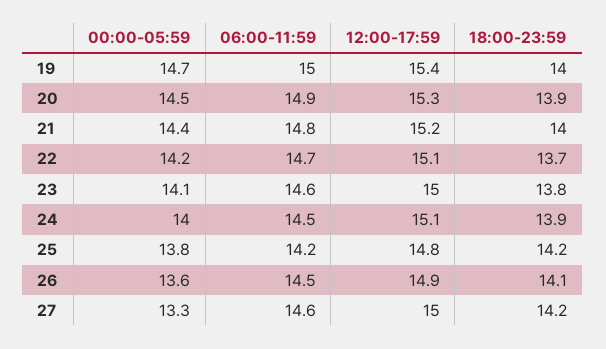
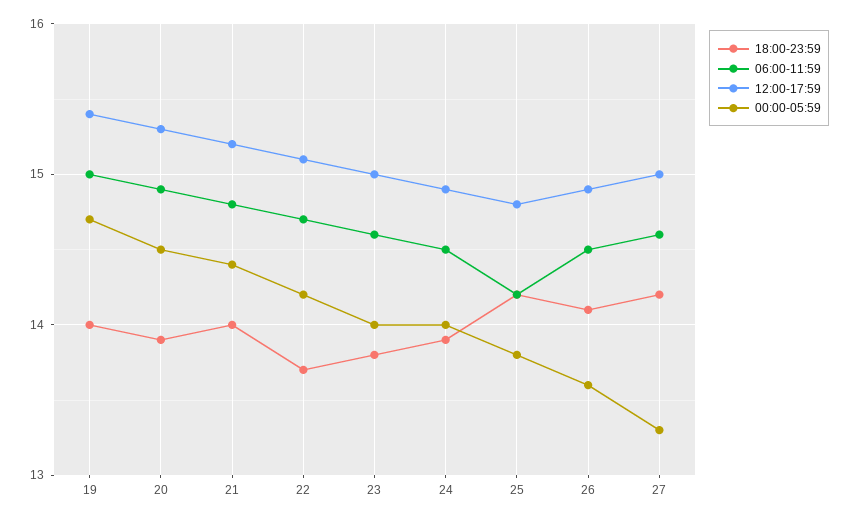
  {
    "00:00-05:59": {
      "19": 14.7,
      "20": 14.5,
      "21": 14.4,
      "22": 14.2,
-     "23": 14.1,
+     "23": 14,
      "24": 14,
      "25": 13.8,
      "26": 13.6,
      "27": 13.3
    },
    "06:00-11:59": {
      "19": 15,
      "20": 14.9,
      "21": 14.8,
      "22": 14.7,
      "23": 14.6,
      "24": 14.5,
      "25": 14.2,
      "26": 14.5,
      "27": 14.6
    },
    "12:00-17:59": {
      "19": 15.4,
      "20": 15.3,
      "21": 15.2,
      "22": 15.1,
      "23": 15,
-     "24": 15.1,
+     "24": 14.9,
      "25": 14.8,
      "26": 14.9,
      "27": 15
    },
    "18:00-23:59": {
      "19": 14,
      "20": 13.9,
      "21": 14,
      "22": 13.7,
      "23": 13.8,
      "24": 13.9,
      "25": 14.2,
      "26": 14.1,
      "27": 14.2
    }
  }

